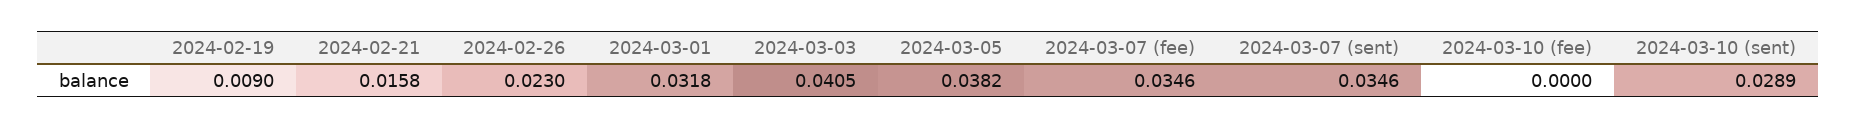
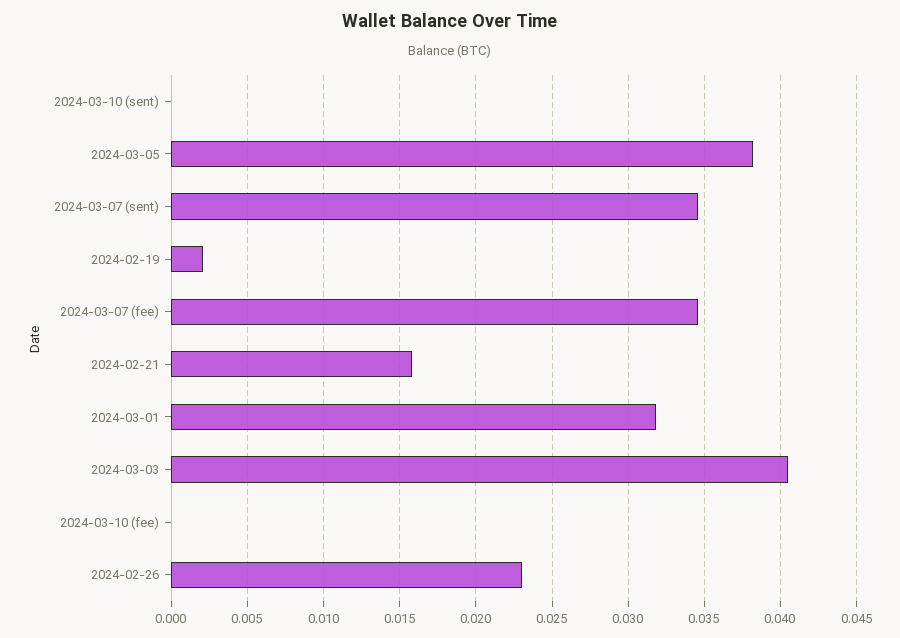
  {
-   "2024-02-19": 0.009,
+   "2024-02-19": 0.002,
    "2024-02-21": 0.0158,
    "2024-02-26": 0.023,
    "2024-03-01": 0.0318,
    "2024-03-03": 0.0405,
    "2024-03-05": 0.0382,
    "2024-03-07 (fee)": 0.0346,
    "2024-03-07 (sent)": 0.0346,
    "2024-03-10 (fee)": 0,
-   "2024-03-10 (sent)": 0.0289
+   "2024-03-10 (sent)": 0
  }

